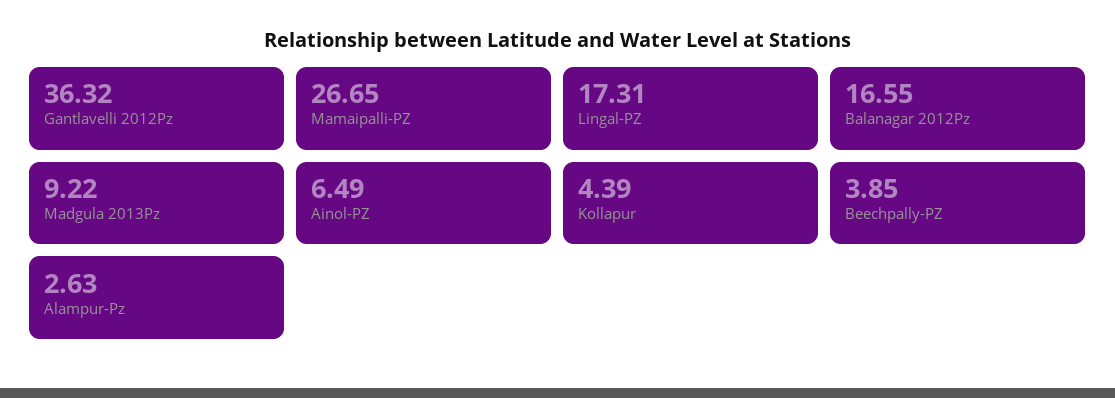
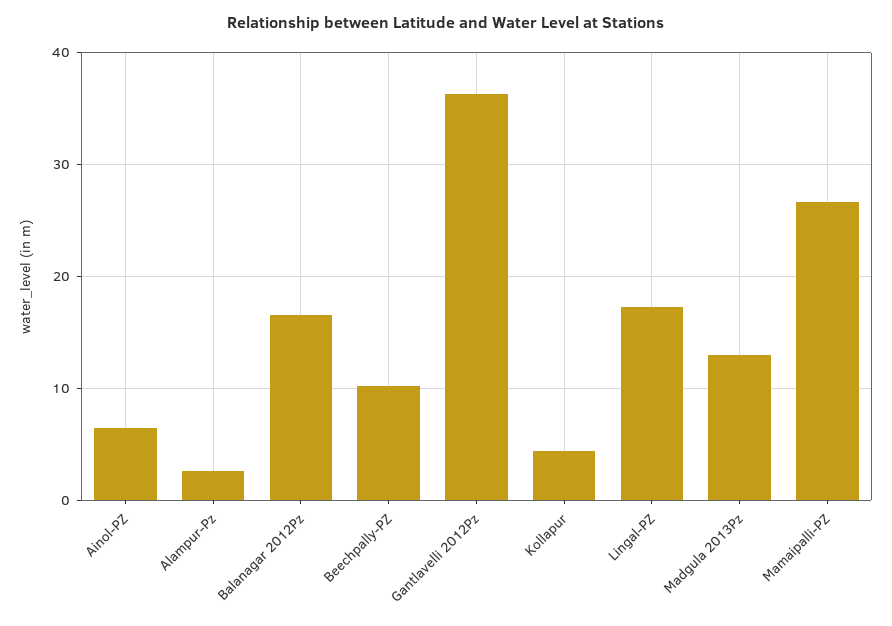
  {
    "Gantlavelli 2012Pz": 36.32,
    "Mamaipalli-PZ": 26.65,
    "Lingal-PZ": 17.31,
    "Balanagar 2012Pz": 16.55,
-   "Madgula 2013Pz": 9.22,
+   "Madgula 2013Pz": 13,
    "Ainol-PZ": 6.49,
    "Kollapur": 4.39,
-   "Beechpally-PZ": 3.85,
+   "Beechpally-PZ": 10,
    "Alampur-Pz": 2.63
  }

